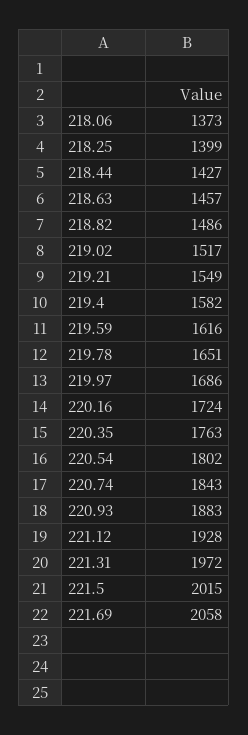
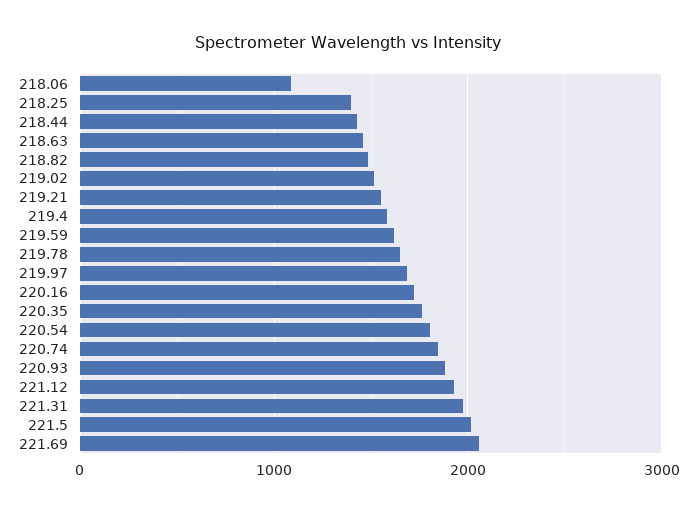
  {
-   "218.06": 1373,
+   "218.06": 1100,
    "218.25": 1399,
    "218.44": 1427,
    "218.63": 1457,
    "218.82": 1486,
    "219.02": 1517,
    "219.21": 1549,
    "219.4": 1582,
    "219.59": 1616,
    "219.78": 1651,
    "219.97": 1686,
    "220.16": 1724,
    "220.35": 1763,
    "220.54": 1802,
    "220.74": 1843,
    "220.93": 1883,
    "221.12": 1928,
    "221.31": 1972,
    "221.5": 2015,
    "221.69": 2058
  }

